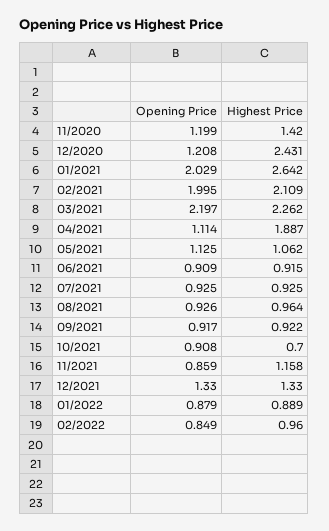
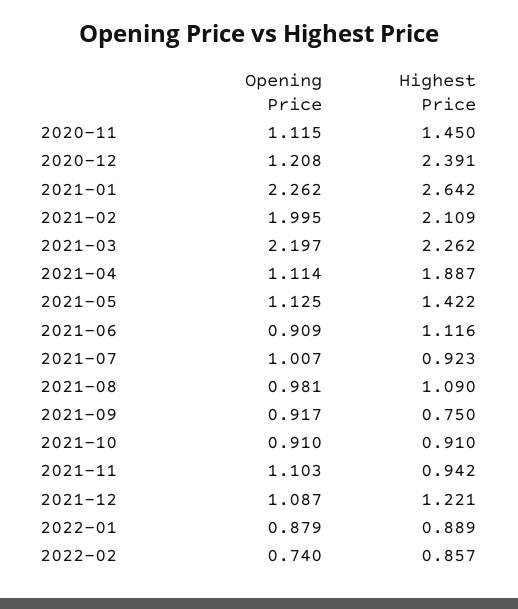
  {
    "Opening Price": {
-     "11/2020": 1.199,
+     "11/2020": 1.115,
      "12/2020": 1.208,
-     "01/2021": 2.029,
+     "01/2021": 2.262,
      "02/2021": 1.995,
      "03/2021": 2.197,
      "04/2021": 1.114,
      "05/2021": 1.125,
      "06/2021": 0.909,
-     "07/2021": 0.925,
+     "07/2021": 1.007,
-     "08/2021": 0.926,
+     "08/2021": 0.981,
      "09/2021": 0.917,
-     "10/2021": 0.908,
+     "10/2021": 0.91,
-     "11/2021": 0.859,
+     "11/2021": 1.103,
-     "12/2021": 1.33,
+     "12/2021": 1.087,
      "01/2022": 0.879,
-     "02/2022": 0.849
+     "02/2022": 0.74
    },
    "Highest Price": {
-     "11/2020": 1.42,
+     "11/2020": 1.45,
-     "12/2020": 2.431,
+     "12/2020": 2.391,
      "01/2021": 2.642,
      "02/2021": 2.109,
      "03/2021": 2.262,
      "04/2021": 1.887,
-     "05/2021": 1.062,
+     "05/2021": 1.422,
-     "06/2021": 0.915,
+     "06/2021": 1.116,
-     "07/2021": 0.925,
+     "07/2021": 0.923,
-     "08/2021": 0.964,
+     "08/2021": 1.09,
-     "09/2021": 0.922,
+     "09/2021": 0.75,
-     "10/2021": 0.7,
+     "10/2021": 0.91,
-     "11/2021": 1.158,
+     "11/2021": 0.942,
-     "12/2021": 1.33,
+     "12/2021": 1.221,
      "01/2022": 0.889,
-     "02/2022": 0.96
+     "02/2022": 0.857
    }
  }

